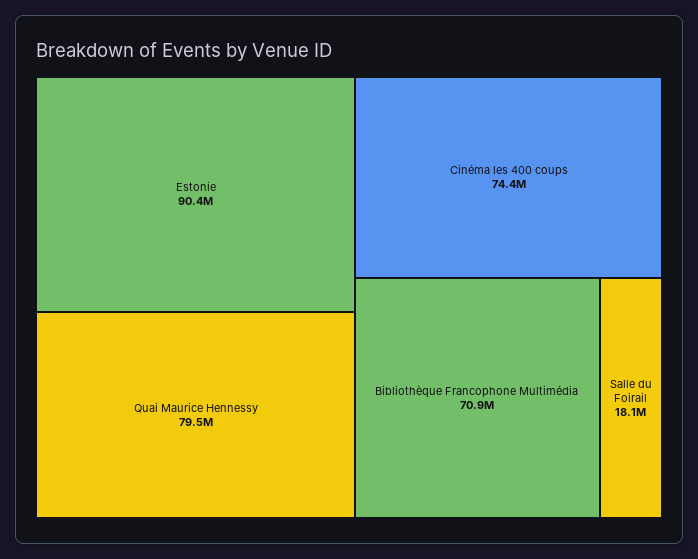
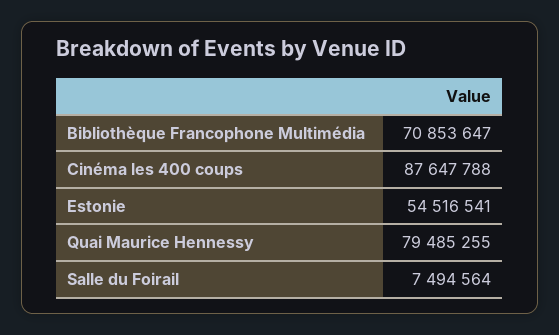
  {
-   "Estonie": 90400000,
+   "Estonie": 54516541,
    "Quai Maurice Hennessy": 79485255,
-   "Cinéma les 400 coups": 74400000,
+   "Cinéma les 400 coups": 87647788,
    "Bibliothèque Francophone Multimédia": 70853647,
-   "Salle du Foirail": 18100000
+   "Salle du Foirail": 7494564
  }

